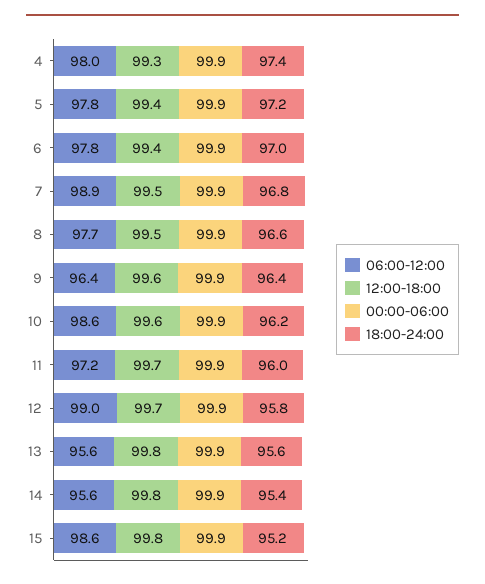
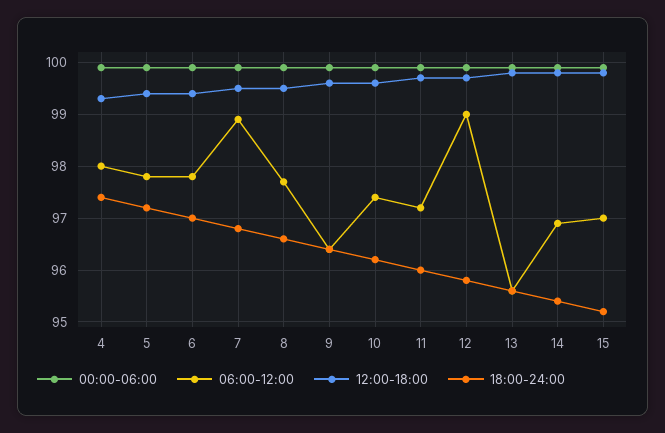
  {
    "06:00-12:00": {
      "4": 98,
      "5": 97.8,
      "6": 97.8,
      "7": 98.9,
      "8": 97.7,
      "9": 96.4,
-     "10": 98.6,
+     "10": 97.5,
      "11": 97.2,
      "12": 99,
      "13": 95.6,
-     "14": 95.6,
+     "14": 97,
-     "15": 98.6
+     "15": 97
    },
    "12:00-18:00": {
      "4": 99.3,
      "5": 99.4,
      "6": 99.4,
      "7": 99.5,
      "8": 99.5,
      "9": 99.6,
      "10": 99.6,
      "11": 99.7,
      "12": 99.7,
      "13": 99.8,
      "14": 99.8,
      "15": 99.8
    },
    "00:00-06:00": {
      "4": 99.9,
      "5": 99.9,
      "6": 99.9,
      "7": 99.9,
      "8": 99.9,
      "9": 99.9,
      "10": 99.9,
      "11": 99.9,
      "12": 99.9,
      "13": 99.9,
      "14": 99.9,
      "15": 99.9
    },
    "18:00-24:00": {
      "4": 97.4,
      "5": 97.2,
      "6": 97,
      "7": 96.8,
      "8": 96.6,
      "9": 96.4,
      "10": 96.2,
      "11": 96,
      "12": 95.8,
      "13": 95.6,
      "14": 95.4,
      "15": 95.2
    }
  }

